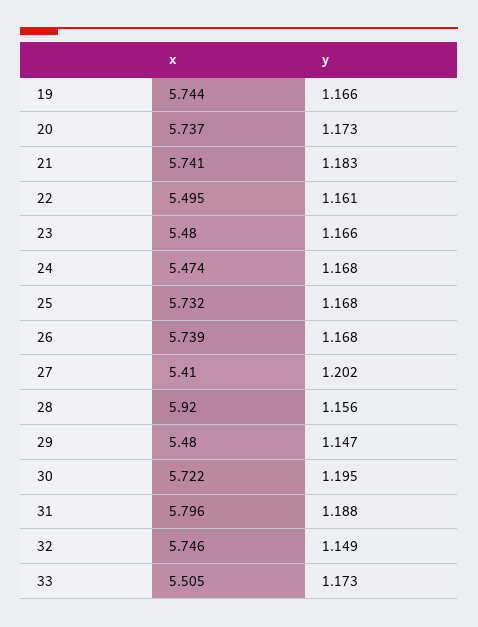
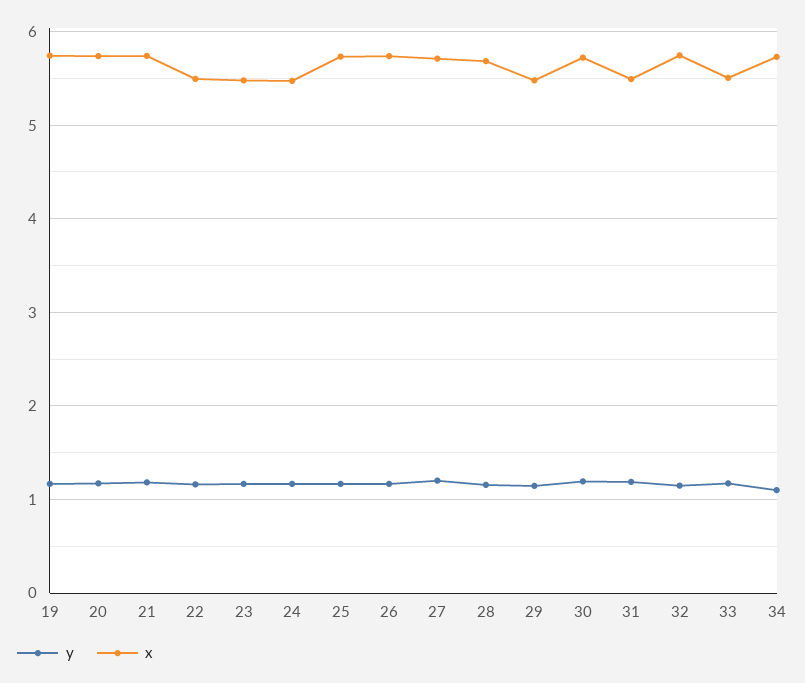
  {
    "x": {
      "19": 5.744,
      "20": 5.737,
      "21": 5.741,
      "22": 5.495,
      "23": 5.48,
      "24": 5.474,
      "25": 5.732,
      "26": 5.739,
-     "27": 5.41,
+     "27": 5.7,
-     "28": 5.92,
+     "28": 5.7,
      "29": 5.48,
      "30": 5.722,
-     "31": 5.796,
+     "31": 5.5,
      "32": 5.746,
-     "33": 5.505
+     "33": 5.505,
+     "34": 5.7
    },
    "y": {
      "19": 1.166,
      "20": 1.173,
      "21": 1.183,
      "22": 1.161,
      "23": 1.166,
      "24": 1.168,
      "25": 1.168,
      "26": 1.168,
      "27": 1.202,
      "28": 1.156,
      "29": 1.147,
      "30": 1.195,
      "31": 1.188,
      "32": 1.149,
-     "33": 1.173
+     "33": 1.173,
+     "34": 1.1
    }
  }

